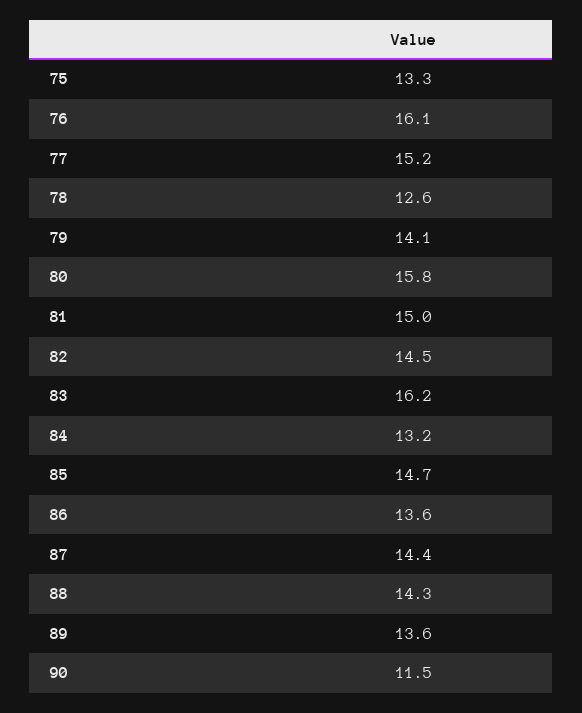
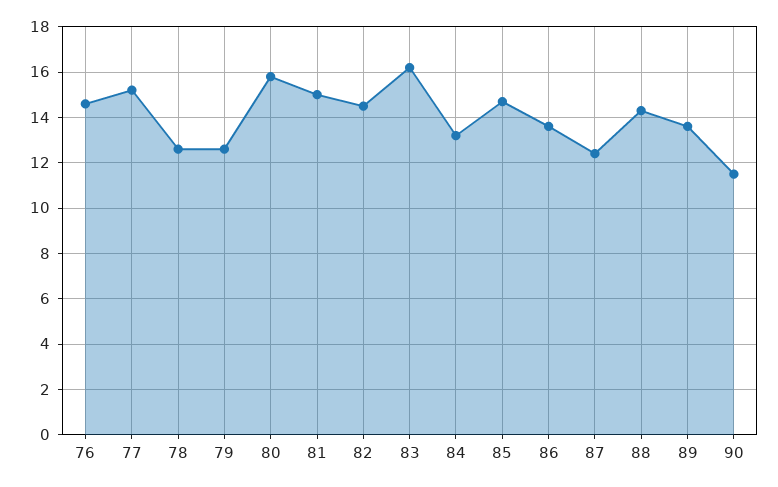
  {
-   "75": 13.3,
-   "76": 16.1,
+   "76": 14.5,
    "77": 15.2,
    "78": 12.6,
-   "79": 14.1,
+   "79": 12.5,
    "80": 15.8,
    "81": 15,
    "82": 14.5,
    "83": 16.2,
    "84": 13.2,
    "85": 14.7,
    "86": 13.6,
-   "87": 14.4,
+   "87": 12.5,
    "88": 14.3,
    "89": 13.6,
    "90": 11.5
  }

